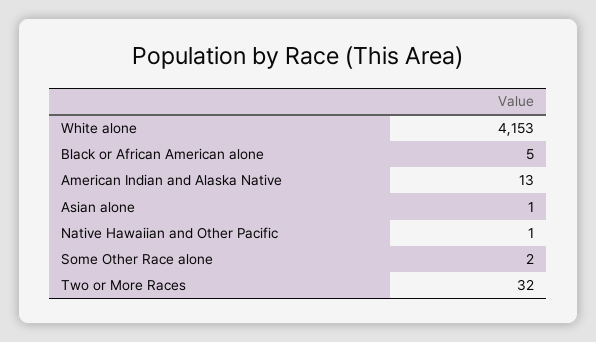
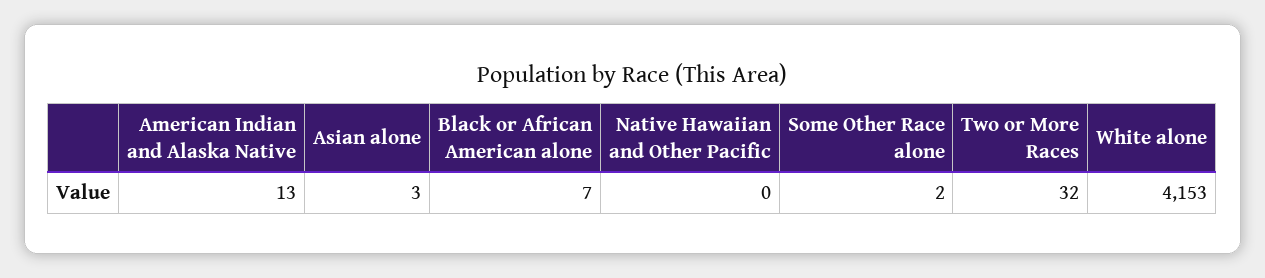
  {
    "White alone": 4153,
-   "Black or African American alone": 5,
+   "Black or African American alone": 7,
    "American Indian and Alaska Native": 13,
-   "Asian alone": 1,
+   "Asian alone": 3,
-   "Native Hawaiian and Other Pacific": 1,
+   "Native Hawaiian and Other Pacific": 0,
    "Some Other Race alone": 2,
    "Two or More Races": 32
  }

